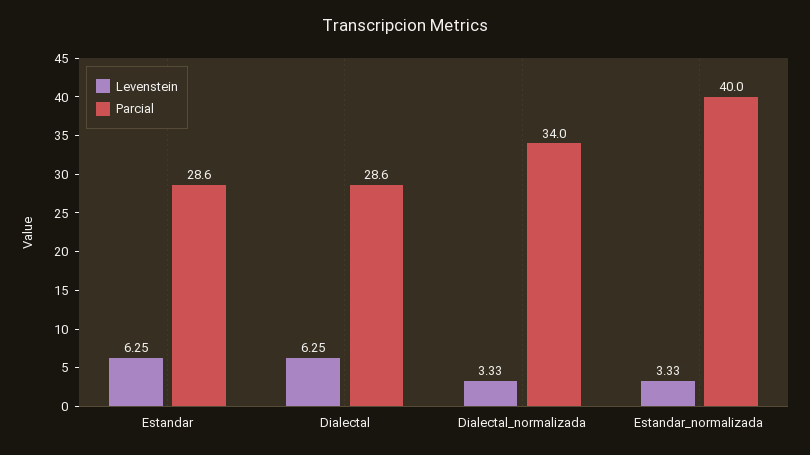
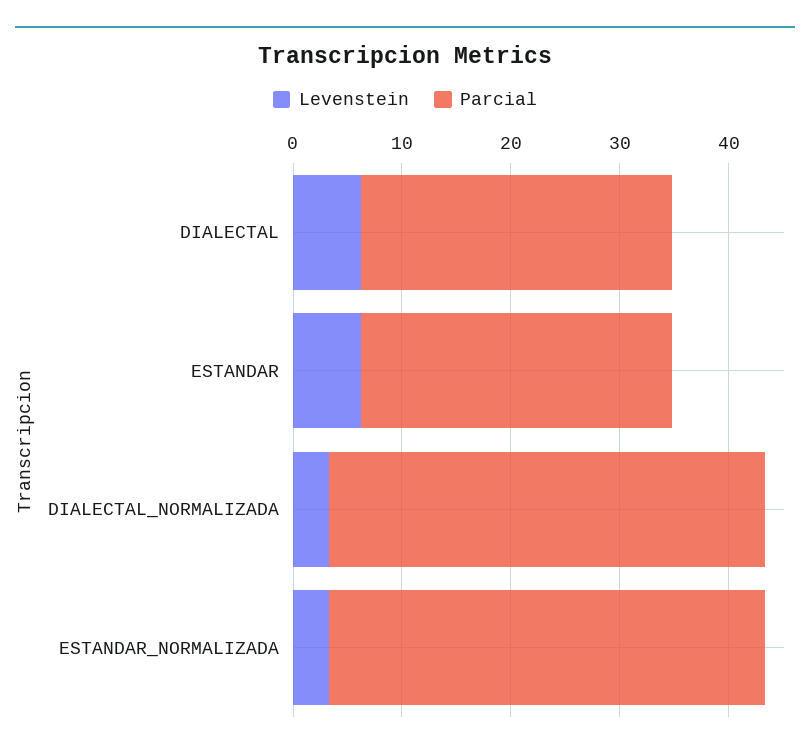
  {
    "Levenstein": {
      "Estandar": 6.25,
      "Dialectal": 6.25,
      "Dialectal_normalizada": 3.33,
      "Estandar_normalizada": 3.33
    },
    "Parcial": {
      "Estandar": 28.6,
      "Dialectal": 28.6,
-     "Dialectal_normalizada": 34,
+     "Dialectal_normalizada": 40,
      "Estandar_normalizada": 40
    }
  }

